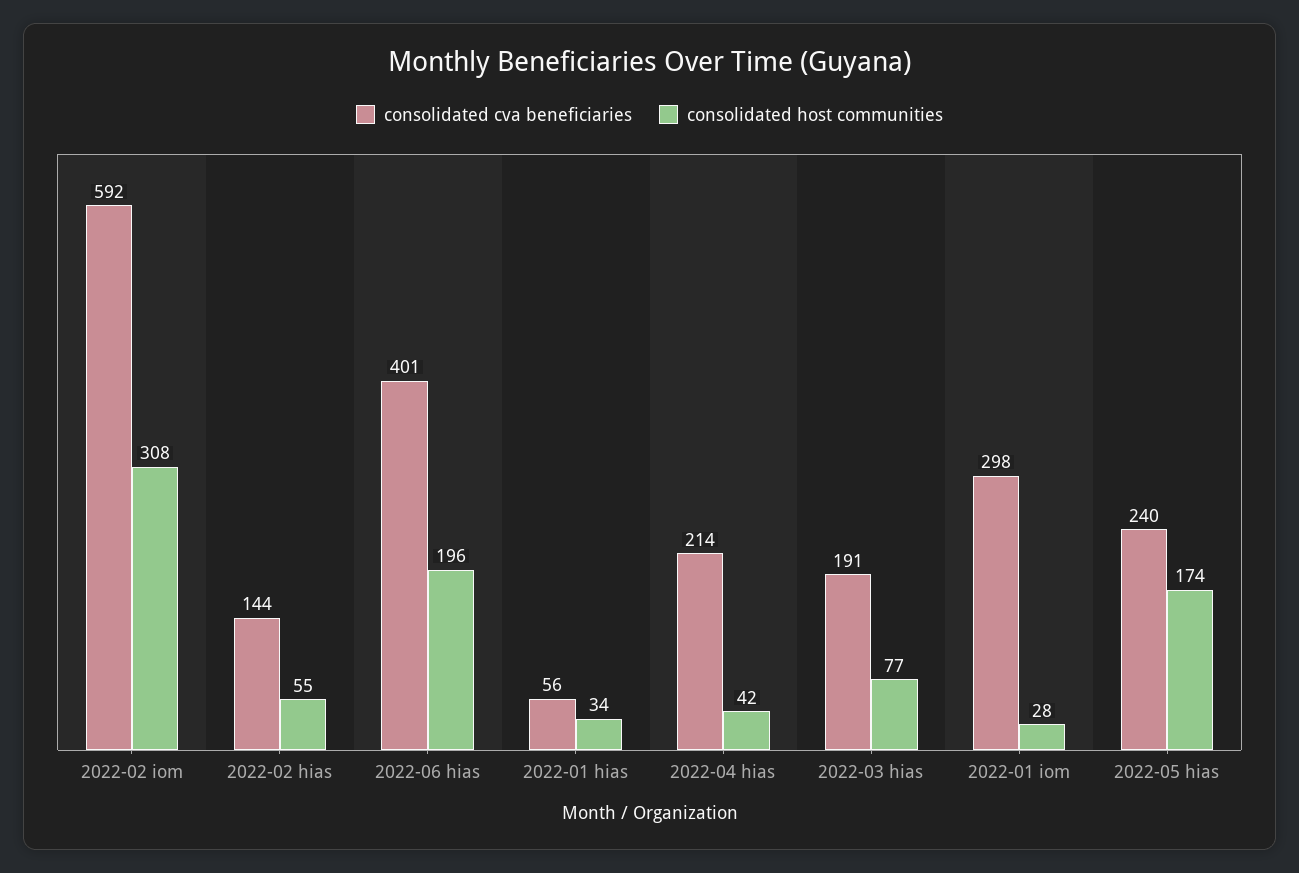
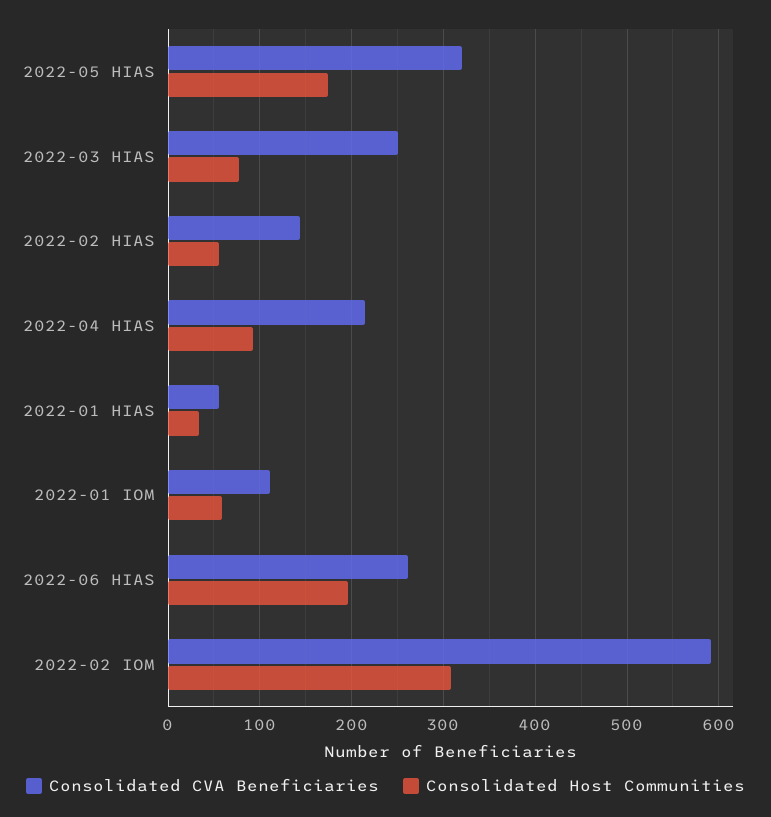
  {
    "consolidated cva beneficiaries": {
      "2022-02 iom": 592,
      "2022-02 hias": 144,
-     "2022-06 hias": 401,
+     "2022-06 hias": 260,
      "2022-01 hias": 56,
      "2022-04 hias": 214,
-     "2022-03 hias": 191,
+     "2022-03 hias": 250,
-     "2022-01 iom": 298,
+     "2022-01 iom": 110,
-     "2022-05 hias": 240
+     "2022-05 hias": 320
    },
    "consolidated host communities": {
      "2022-02 iom": 308,
      "2022-02 hias": 55,
      "2022-06 hias": 196,
      "2022-01 hias": 34,
-     "2022-04 hias": 42,
+     "2022-04 hias": 90,
      "2022-03 hias": 77,
-     "2022-01 iom": 28,
+     "2022-01 iom": 60,
      "2022-05 hias": 174
    }
  }

